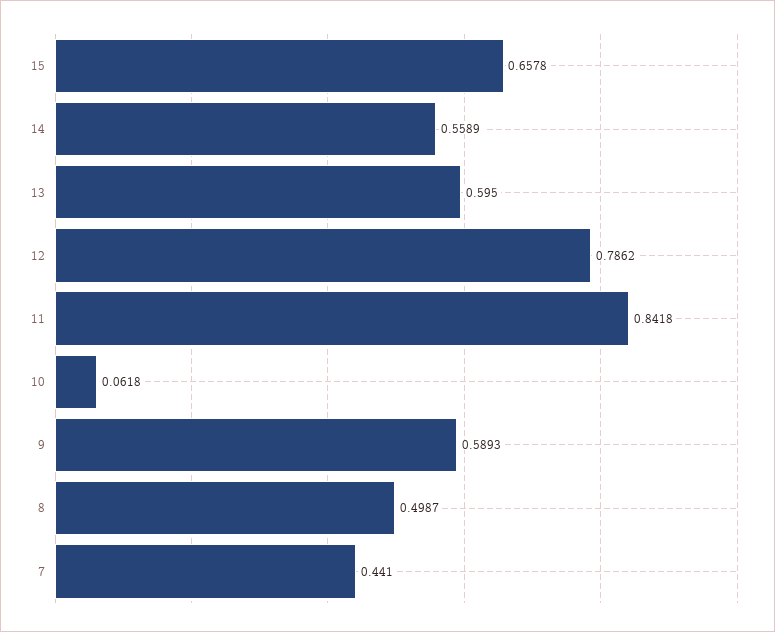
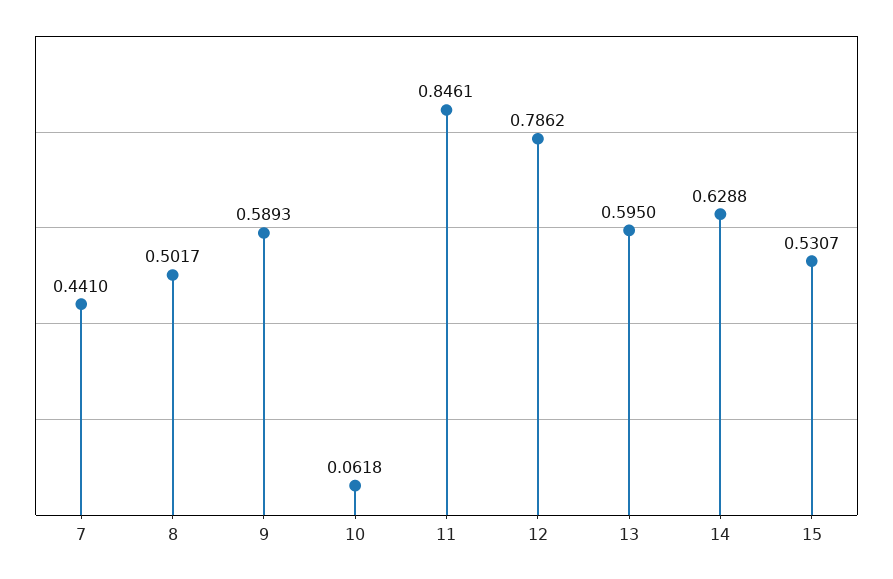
  {
-   "15": 0.6578,
+   "15": 0.5307,
-   "14": 0.5589,
+   "14": 0.6288,
    "13": 0.595,
    "12": 0.7862,
-   "11": 0.8418,
+   "11": 0.8461,
    "10": 0.0618,
    "9": 0.5893,
-   "8": 0.4987,
+   "8": 0.5017,
    "7": 0.441
  }

